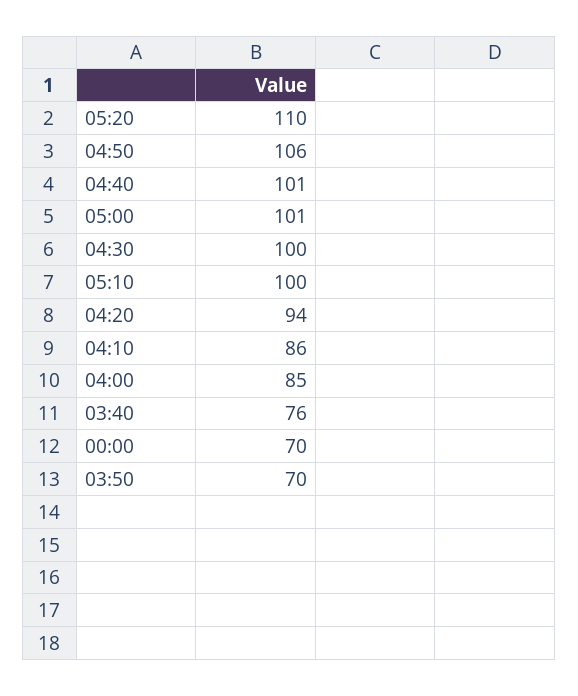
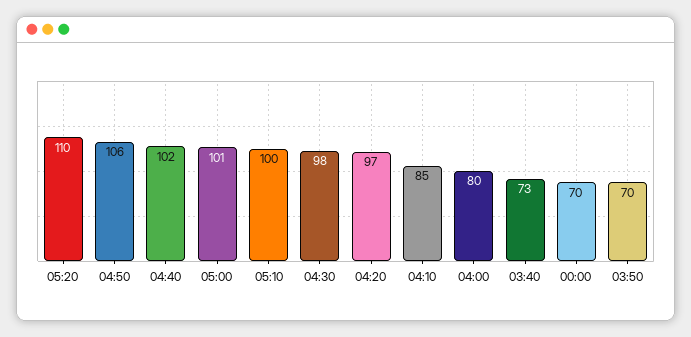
  {
    "05:20": 110,
    "04:50": 106,
-   "04:40": 101,
+   "04:40": 102,
    "05:00": 101,
-   "04:30": 100,
+   "04:30": 98,
    "05:10": 100,
-   "04:20": 94,
+   "04:20": 97,
-   "04:10": 86,
+   "04:10": 85,
-   "04:00": 85,
+   "04:00": 80,
-   "03:40": 76,
+   "03:40": 73,
    "00:00": 70,
    "03:50": 70
  }

